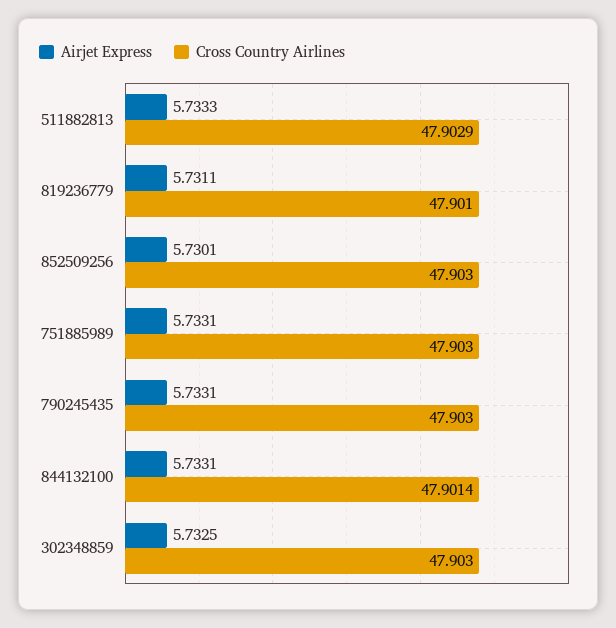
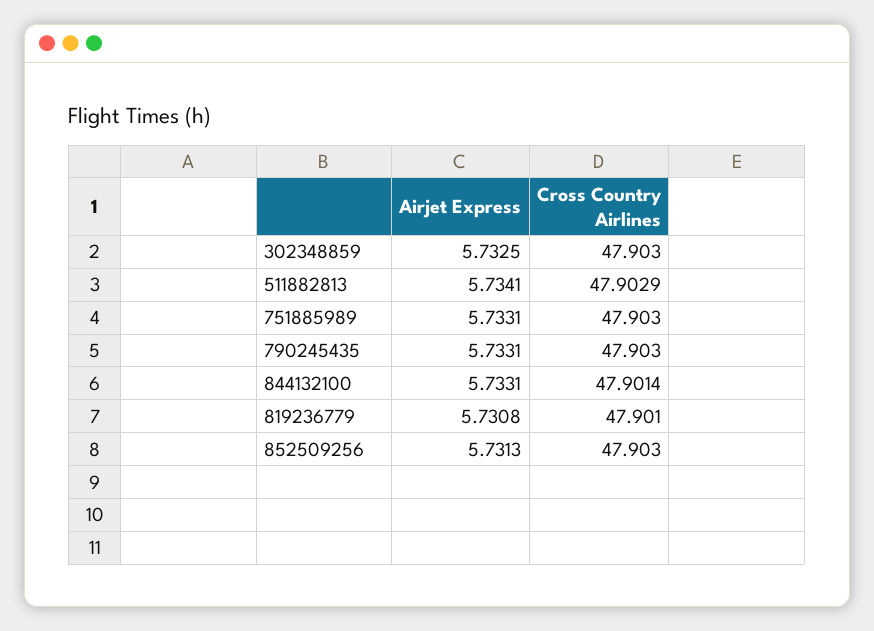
  {
    "Airjet Express": {
-     "511882813": 5.7333,
+     "511882813": 5.7341,
-     "819236779": 5.7311,
+     "819236779": 5.7308,
-     "852509256": 5.7301,
+     "852509256": 5.7313,
      "751885989": 5.7331,
      "790245435": 5.7331,
      "844132100": 5.7331,
      "302348859": 5.7325
    },
    "Cross Country Airlines": {
      "511882813": 47.9029,
      "819236779": 47.901,
      "852509256": 47.903,
      "751885989": 47.903,
      "790245435": 47.903,
      "844132100": 47.9014,
      "302348859": 47.903
    }
  }

